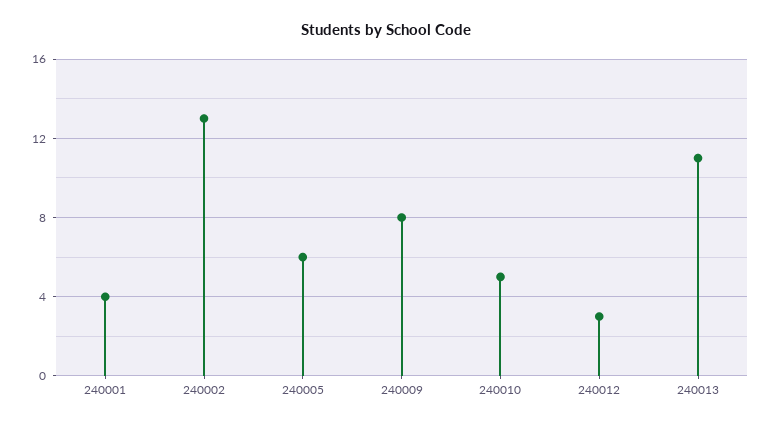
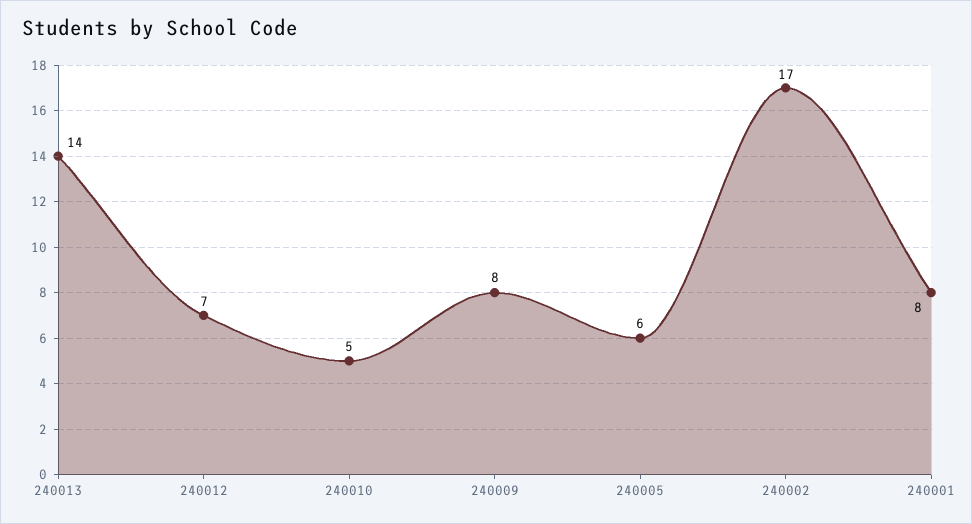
  {
-   "240001": 4,
+   "240001": 8,
-   "240002": 13,
+   "240002": 17,
    "240005": 6,
    "240009": 8,
    "240010": 5,
-   "240012": 3,
+   "240012": 7,
-   "240013": 11
+   "240013": 14
  }

